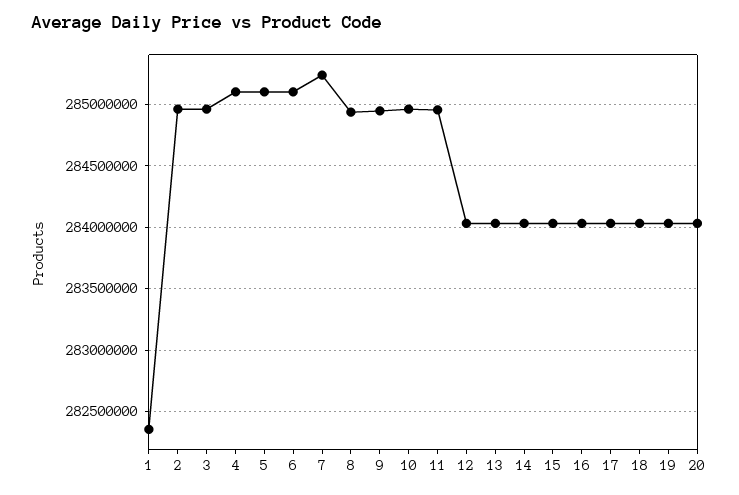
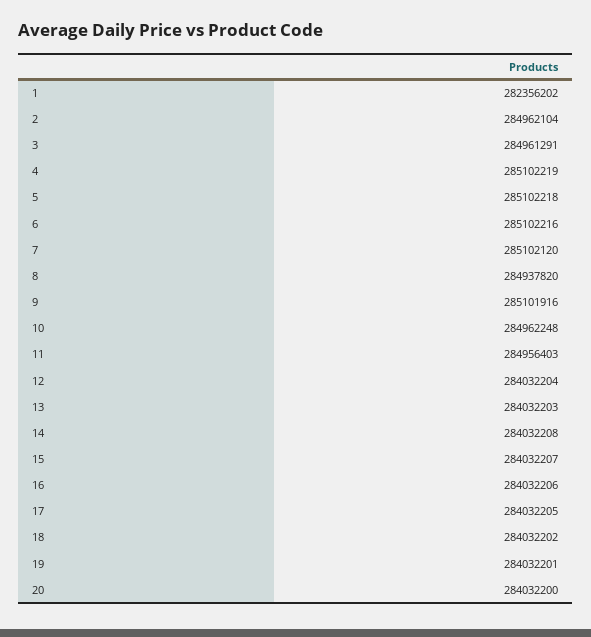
  {
    "1": 282356202,
    "2": 284962104,
    "3": 284961291,
    "4": 285102219,
    "5": 285102218,
    "6": 285102216,
-   "7": 285250000,
+   "7": 285102120,
    "8": 284937820,
-   "9": 284950000,
+   "9": 285101916,
    "10": 284962248,
    "11": 284956403,
    "12": 284032204,
    "13": 284032203,
    "14": 284032208,
    "15": 284032207,
    "16": 284032206,
    "17": 284032205,
    "18": 284032202,
    "19": 284032201,
    "20": 284032200
  }

